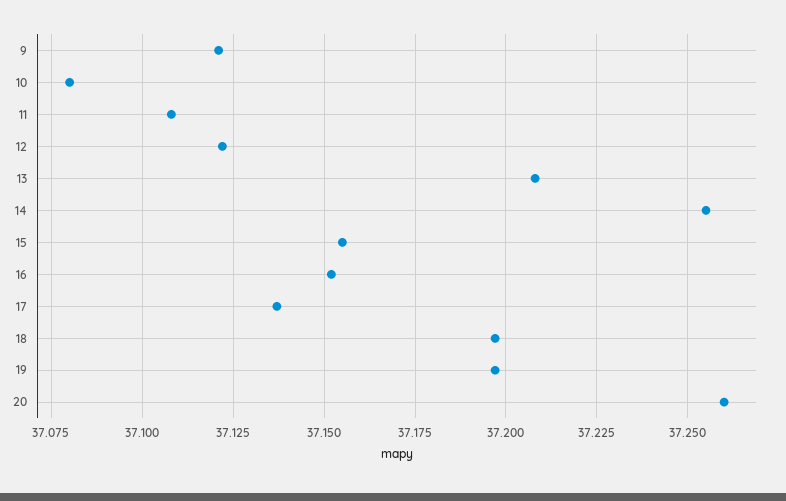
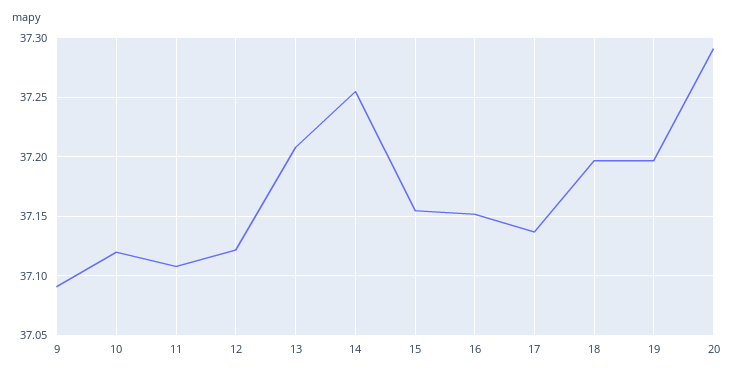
  {
-   "9": 37.12,
+   "9": 37.09,
-   "10": 37.08,
+   "10": 37.12,
    "11": 37.11,
    "12": 37.12,
    "13": 37.21,
    "14": 37.255,
    "15": 37.155,
    "16": 37.15,
    "17": 37.135,
    "18": 37.195,
    "19": 37.195,
-   "20": 37.26
+   "20": 37.29
  }

